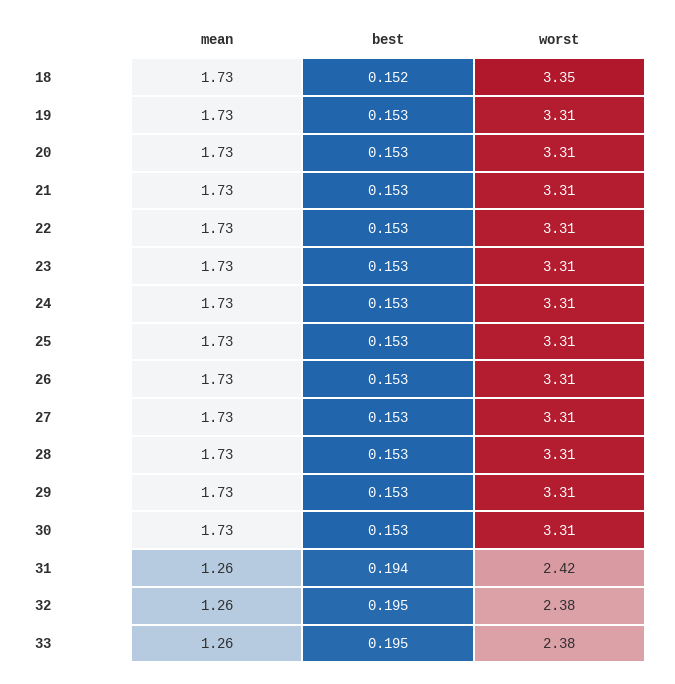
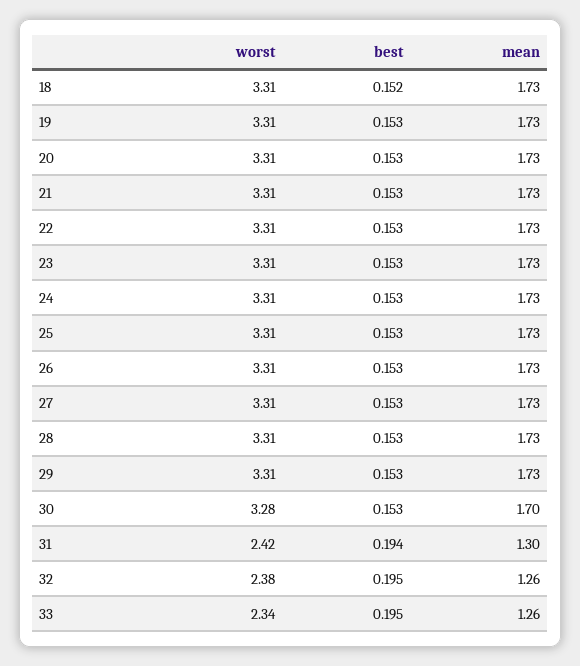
  {
    "mean": {
      "18": 1.73,
      "19": 1.73,
      "20": 1.73,
      "21": 1.73,
      "22": 1.73,
      "23": 1.73,
      "24": 1.73,
      "25": 1.73,
      "26": 1.73,
      "27": 1.73,
      "28": 1.73,
      "29": 1.73,
-     "30": 1.73,
+     "30": 1.7,
-     "31": 1.26,
+     "31": 1.3,
      "32": 1.26,
      "33": 1.26
    },
    "best": {
      "18": 0.152,
      "19": 0.153,
      "20": 0.153,
      "21": 0.153,
      "22": 0.153,
      "23": 0.153,
      "24": 0.153,
      "25": 0.153,
      "26": 0.153,
      "27": 0.153,
      "28": 0.153,
      "29": 0.153,
      "30": 0.153,
      "31": 0.194,
      "32": 0.195,
      "33": 0.195
    },
    "worst": {
-     "18": 3.35,
+     "18": 3.31,
      "19": 3.31,
      "20": 3.31,
      "21": 3.31,
      "22": 3.31,
      "23": 3.31,
      "24": 3.31,
      "25": 3.31,
      "26": 3.31,
      "27": 3.31,
      "28": 3.31,
      "29": 3.31,
-     "30": 3.31,
+     "30": 3.28,
      "31": 2.42,
      "32": 2.38,
-     "33": 2.38
+     "33": 2.34
    }
  }

